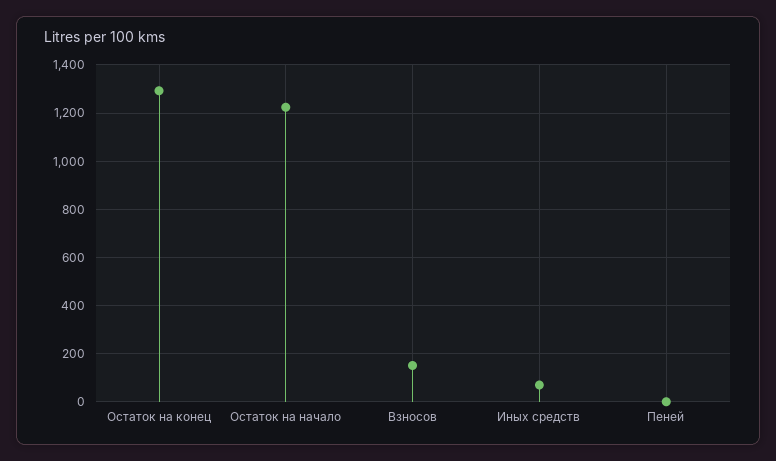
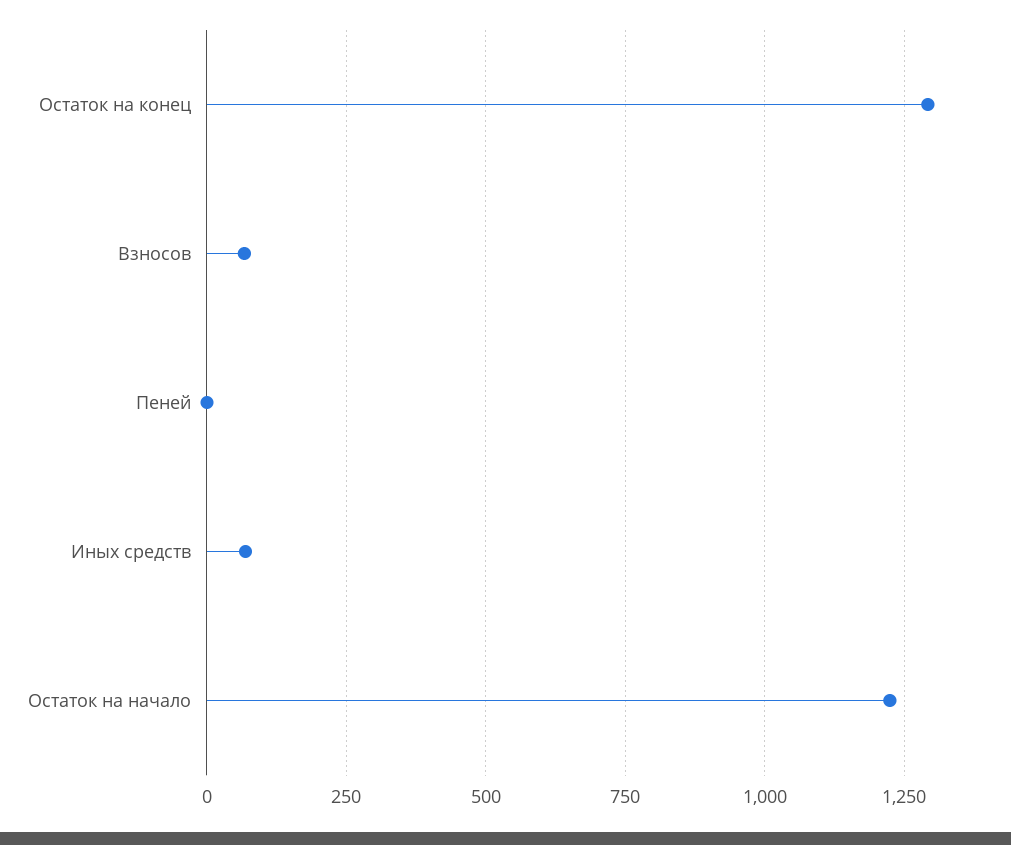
  {
    "Остаток на конец": 1300,
    "Остаток на начало": 1225,
-   "Взносов": 150,
+   "Взносов": 75,
    "Иных средств": 75,
    "Пеней": 0
  }

